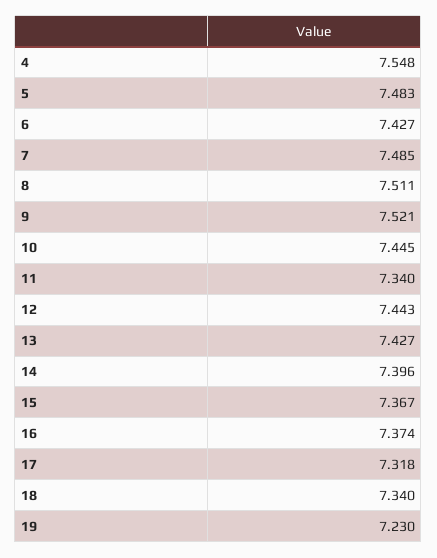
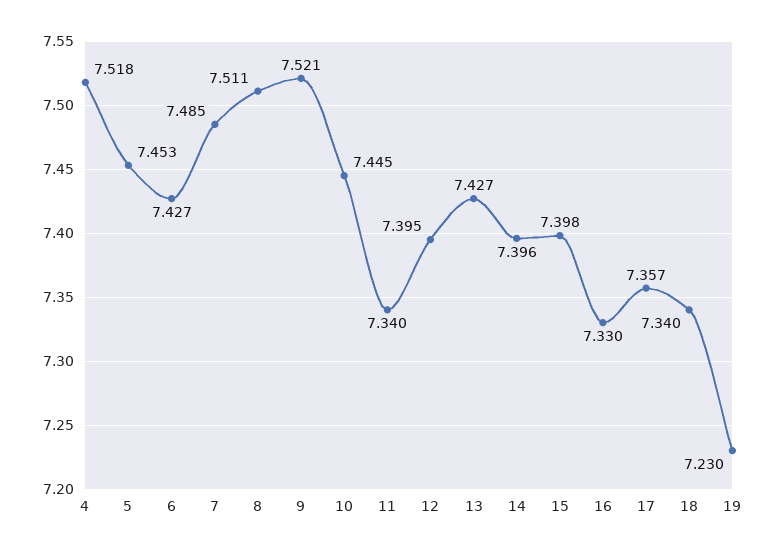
  {
-   "4": 7.548,
+   "4": 7.518,
-   "5": 7.483,
+   "5": 7.453,
    "6": 7.427,
    "7": 7.485,
    "8": 7.511,
    "9": 7.521,
    "10": 7.445,
    "11": 7.34,
-   "12": 7.443,
+   "12": 7.395,
    "13": 7.427,
    "14": 7.396,
-   "15": 7.367,
+   "15": 7.398,
-   "16": 7.374,
+   "16": 7.33,
-   "17": 7.318,
+   "17": 7.357,
    "18": 7.34,
    "19": 7.23
  }

